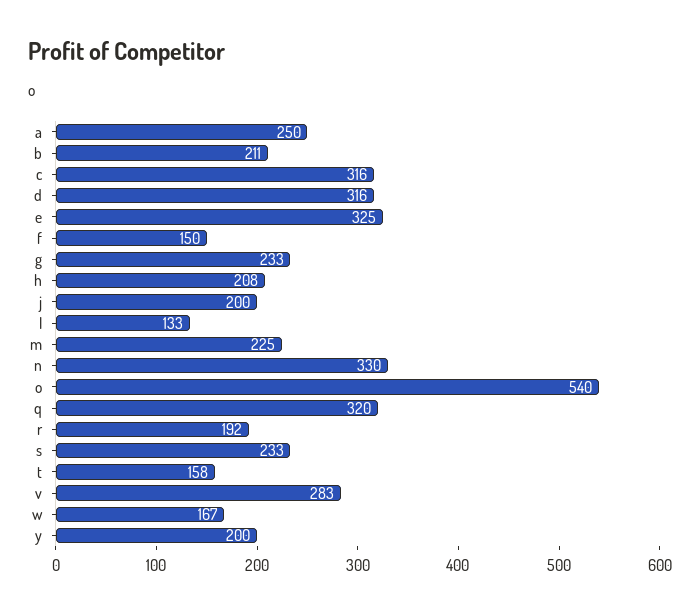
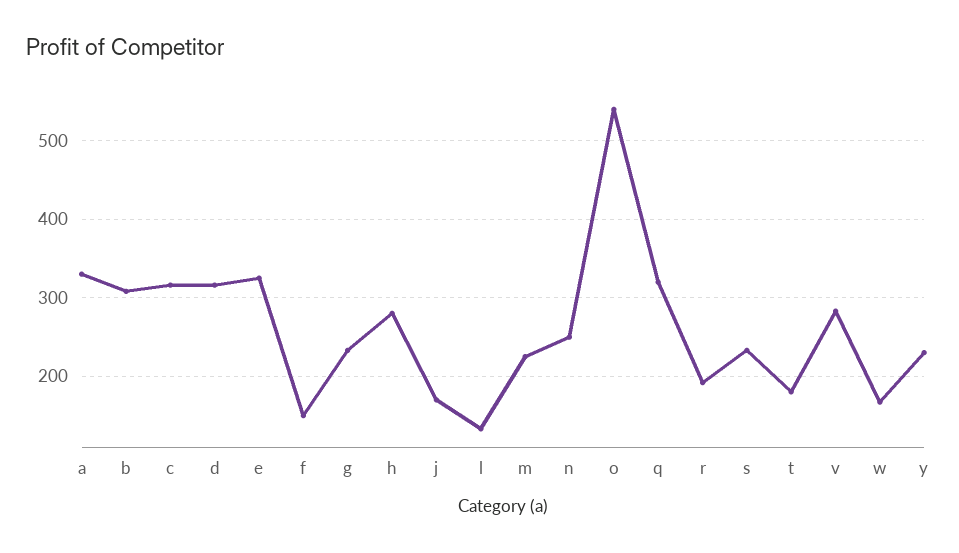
  {
-   "a": 250,
+   "a": 330,
-   "b": 211,
+   "b": 310,
    "c": 316,
    "d": 316,
    "e": 325,
    "f": 150,
    "g": 233,
-   "h": 208,
+   "h": 280,
-   "j": 200,
+   "j": 170,
    "l": 133,
    "m": 225,
-   "n": 330,
+   "n": 250,
    "o": 540,
    "q": 320,
    "r": 192,
    "s": 233,
-   "t": 158,
+   "t": 180,
    "v": 283,
    "w": 167,
-   "y": 200
+   "y": 230
  }

